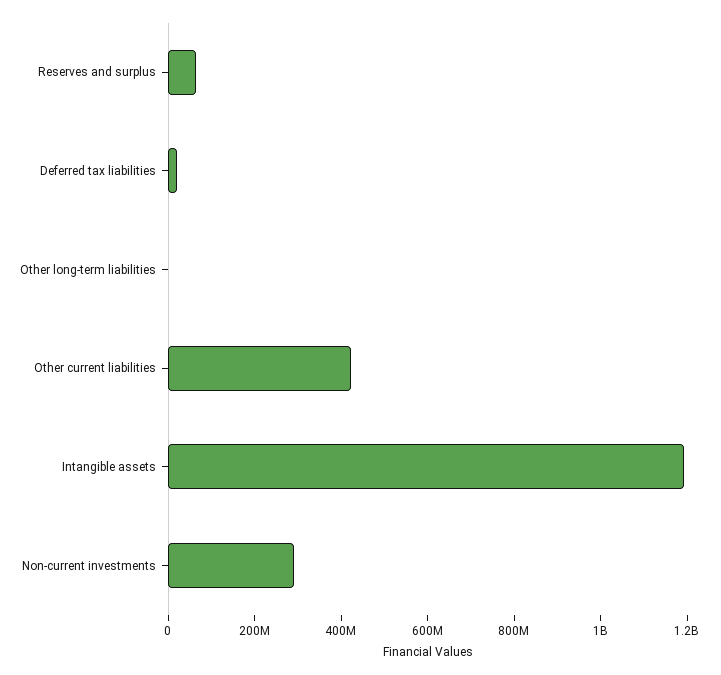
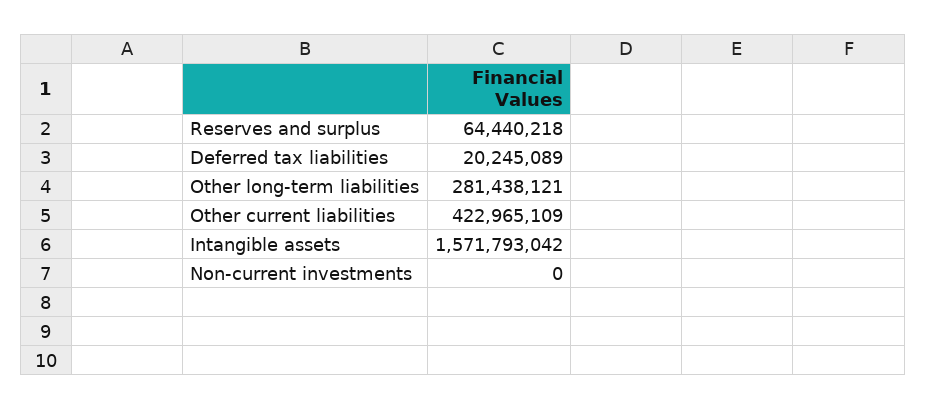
  {
    "Reserves and surplus": 64440218,
    "Deferred tax liabilities": 20245089,
-   "Other long-term liabilities": 0,
+   "Other long-term liabilities": 281438121,
    "Other current liabilities": 422965109,
-   "Intangible assets": 1200000000,
+   "Intangible assets": 1571793042,
-   "Non-current investments": 300000000
+   "Non-current investments": 0
  }

